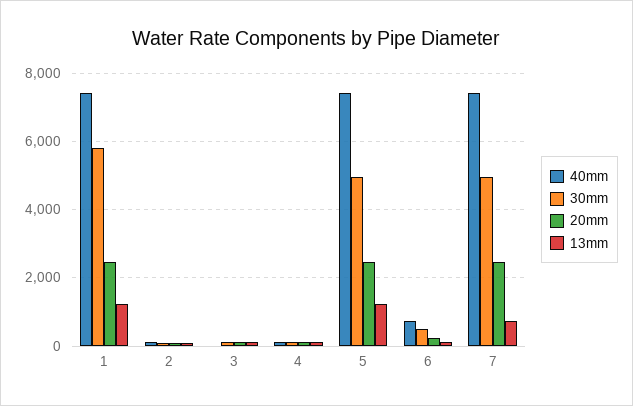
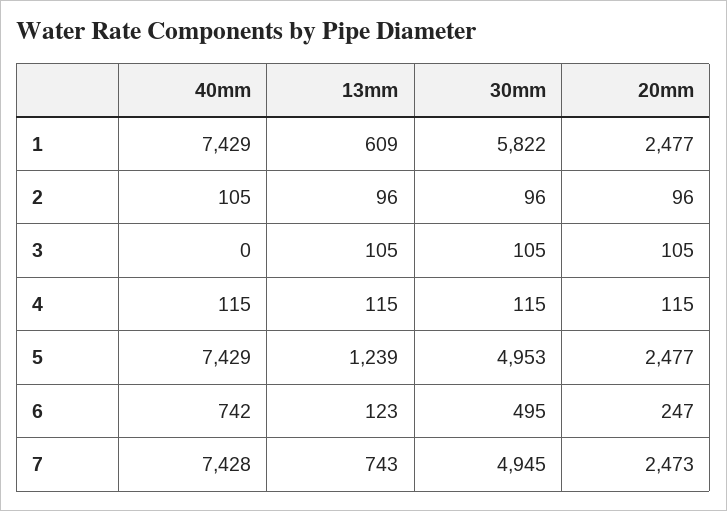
  {
    "40mm": {
      "1": 7429,
      "2": 105,
      "3": 0,
      "4": 115,
      "5": 7429,
      "6": 742,
      "7": 7428
    },
    "30mm": {
      "1": 5822,
      "2": 96,
      "3": 105,
      "4": 115,
      "5": 4953,
      "6": 495,
      "7": 4945
    },
    "20mm": {
      "1": 2477,
      "2": 96,
      "3": 105,
      "4": 115,
      "5": 2477,
      "6": 247,
      "7": 2473
    },
    "13mm": {
-     "1": 1200,
+     "1": 609,
      "2": 96,
      "3": 105,
      "4": 115,
      "5": 1239,
      "6": 123,
      "7": 743
    }
  }

